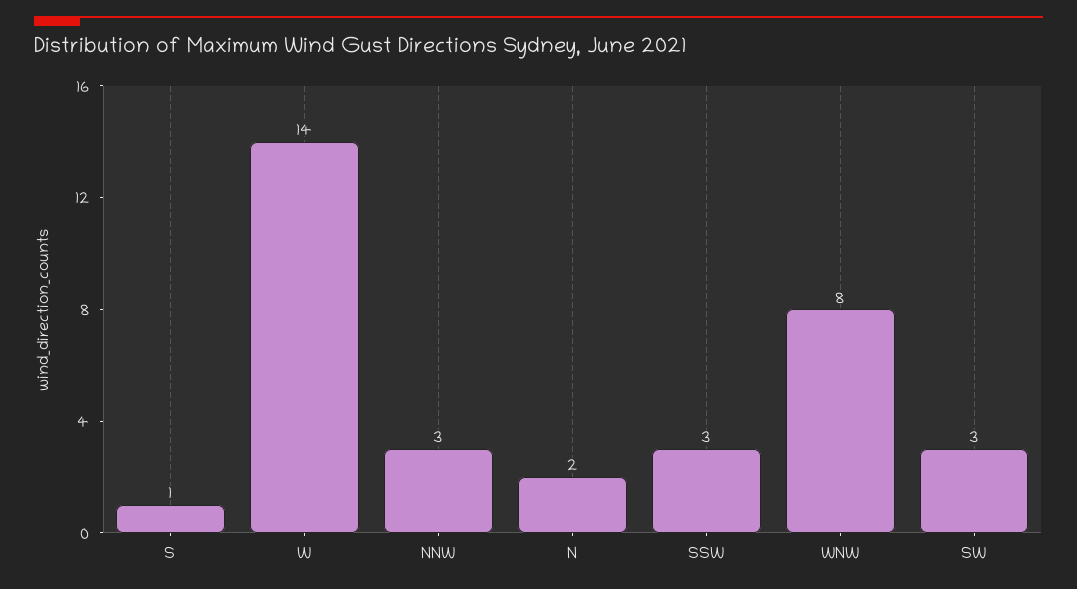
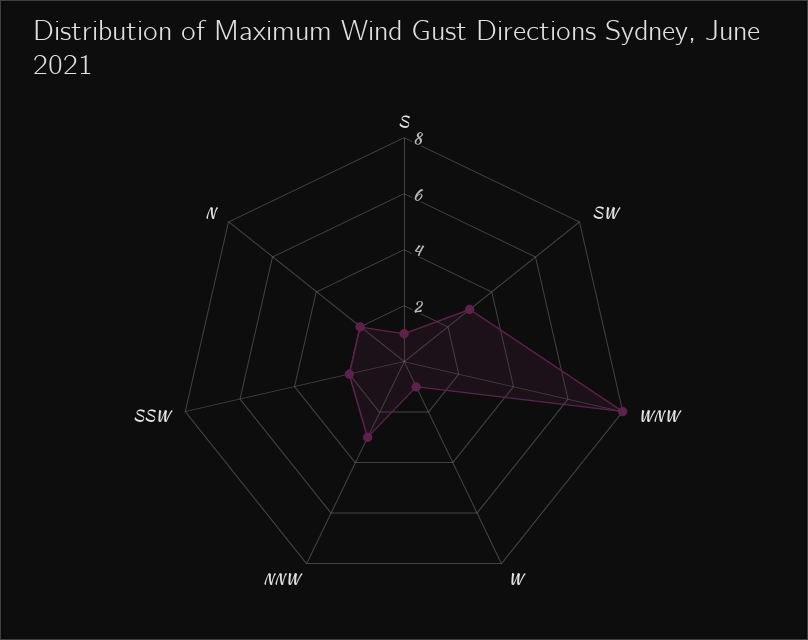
  {
    "S": 1,
-   "W": 14,
+   "W": 1,
    "NNW": 3,
    "N": 2,
-   "SSW": 3,
+   "SSW": 2,
    "WNW": 8,
    "SW": 3
  }

